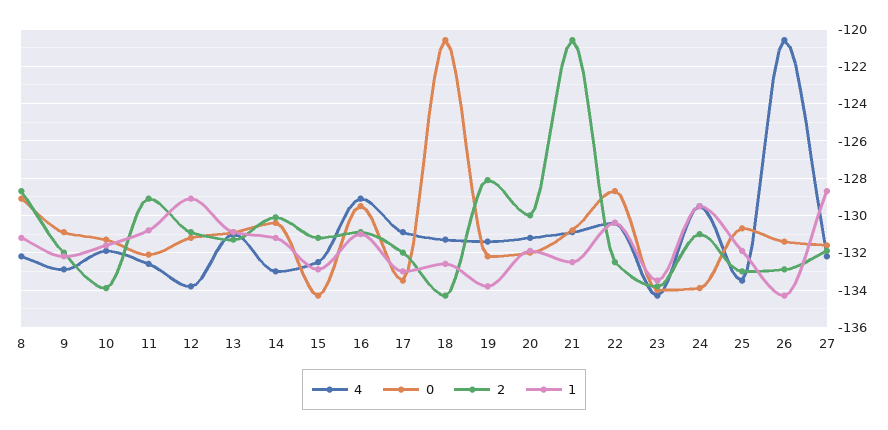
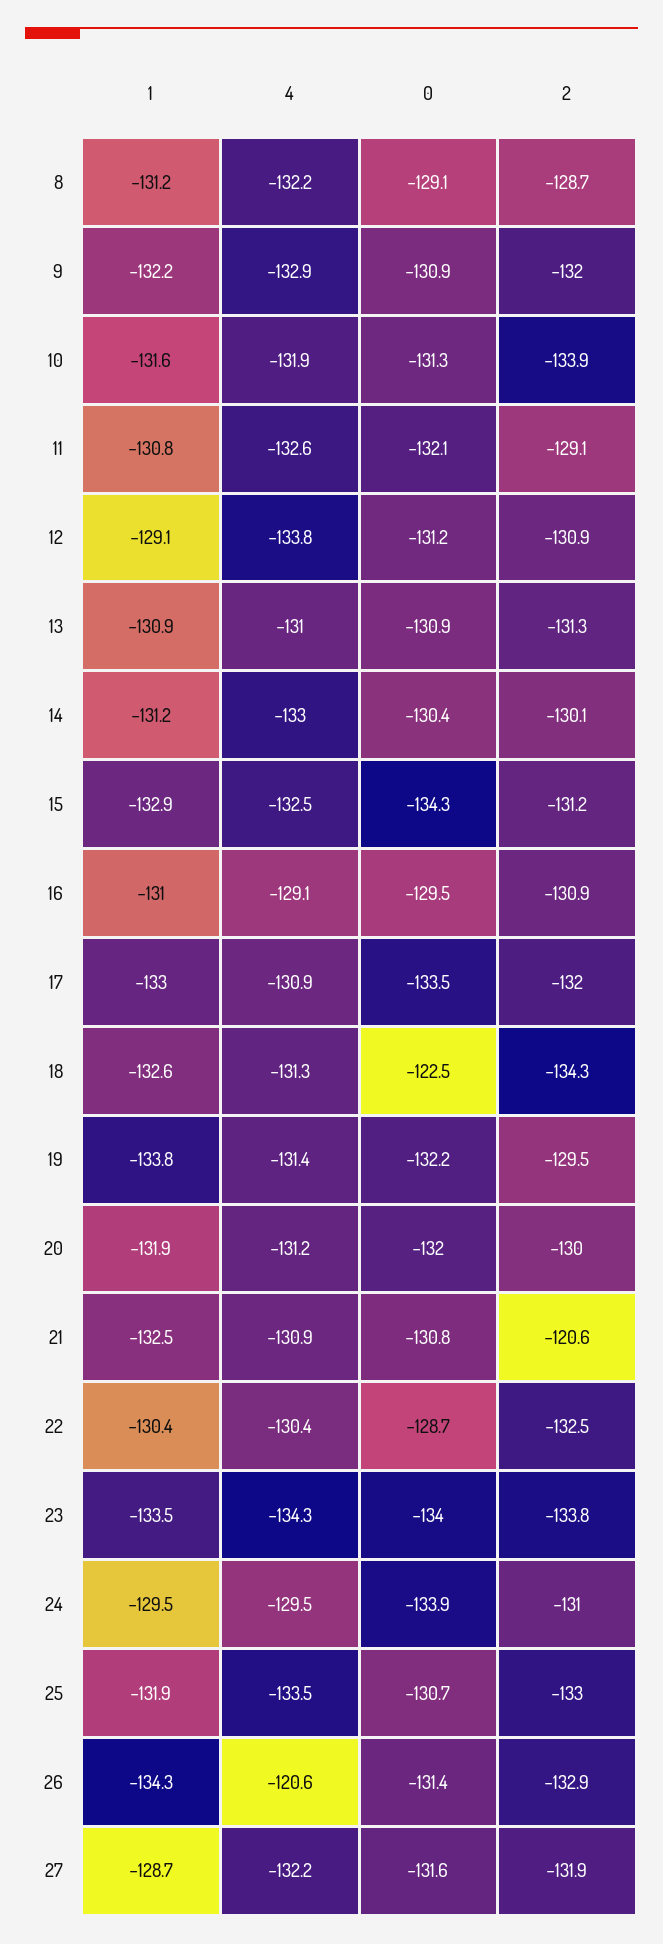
  {
    "4": {
      "8": -132.2,
      "9": -132.9,
      "10": -131.9,
      "11": -132.6,
      "12": -133.8,
      "13": -131,
      "14": -133,
      "15": -132.5,
      "16": -129.1,
      "17": -130.9,
      "18": -131.3,
      "19": -131.4,
      "20": -131.2,
      "21": -130.9,
      "22": -130.4,
      "23": -134.3,
      "24": -129.5,
      "25": -133.5,
      "26": -120.6,
      "27": -132.2
    },
    "0": {
      "8": -129.1,
      "9": -130.9,
      "10": -131.3,
      "11": -132.1,
      "12": -131.2,
      "13": -130.9,
      "14": -130.4,
      "15": -134.3,
      "16": -129.5,
      "17": -133.5,
-     "18": -120.5,
+     "18": -122.5,
      "19": -132.2,
      "20": -132,
      "21": -130.8,
      "22": -128.7,
      "23": -134,
      "24": -133.9,
      "25": -130.7,
      "26": -131.4,
      "27": -131.6
    },
    "2": {
      "8": -128.7,
      "9": -132,
      "10": -133.9,
      "11": -129.1,
      "12": -130.9,
      "13": -131.3,
      "14": -130.1,
      "15": -131.2,
      "16": -130.9,
      "17": -132,
      "18": -134.3,
-     "19": -128,
+     "19": -129.5,
      "20": -130,
      "21": -120.6,
      "22": -132.5,
      "23": -133.8,
      "24": -131,
      "25": -133,
      "26": -132.9,
      "27": -131.9
    },
    "1": {
      "8": -131.2,
      "9": -132.2,
      "10": -131.6,
      "11": -130.8,
      "12": -129.1,
      "13": -130.9,
      "14": -131.2,
      "15": -132.9,
      "16": -131,
      "17": -133,
      "18": -132.6,
      "19": -133.8,
      "20": -131.9,
      "21": -132.5,
      "22": -130.4,
      "23": -133.5,
      "24": -129.5,
      "25": -131.9,
      "26": -134.3,
      "27": -128.7
    }
  }

